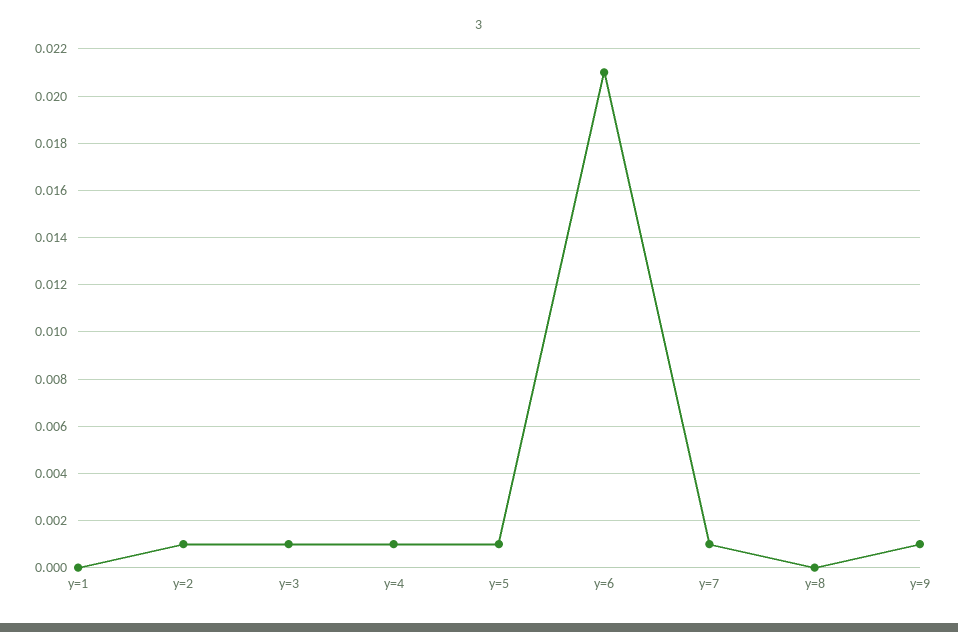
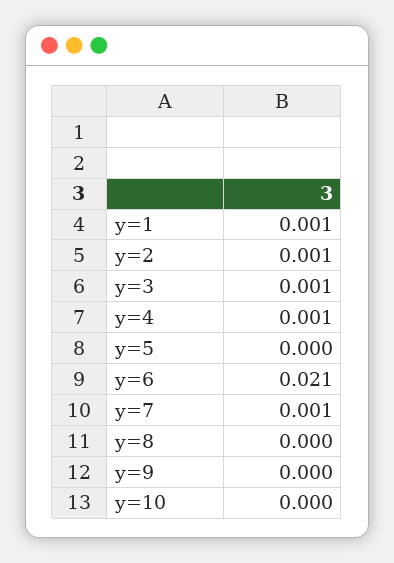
  {
-   "y=1": 0,
+   "y=1": 0.001,
    "y=2": 0.001,
    "y=3": 0.001,
    "y=4": 0.001,
-   "y=5": 0.001,
+   "y=5": 0,
    "y=6": 0.021,
    "y=7": 0.001,
    "y=8": 0,
-   "y=9": 0.001
+   "y=9": 0,
+   "y=10": 0
  }

